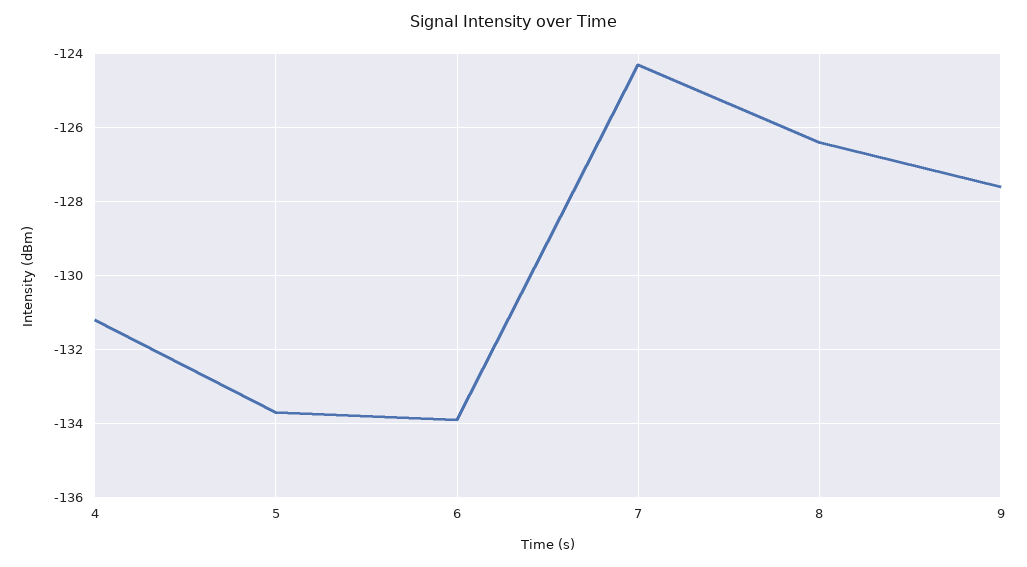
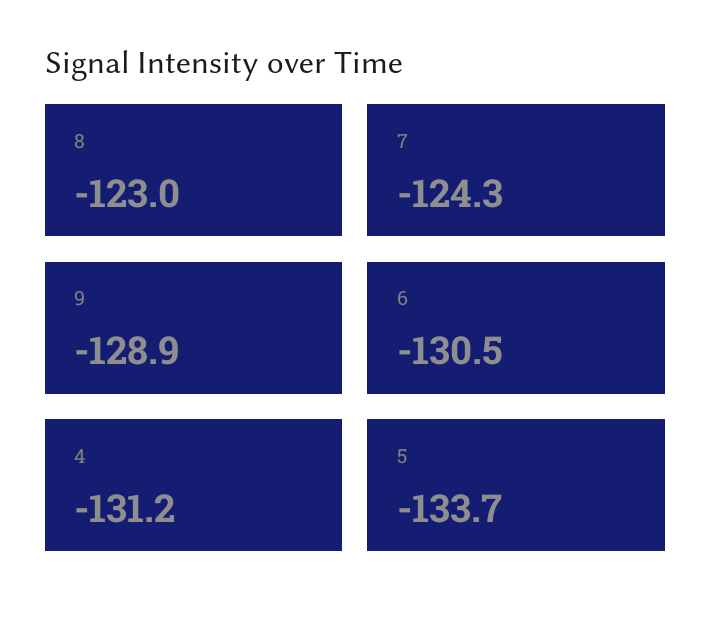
  {
    "4": -131.2,
    "5": -133.7,
-   "6": -134,
+   "6": -130.5,
    "7": -124.3,
-   "8": -126.5,
+   "8": -123,
-   "9": -127.5
+   "9": -128.9
  }

